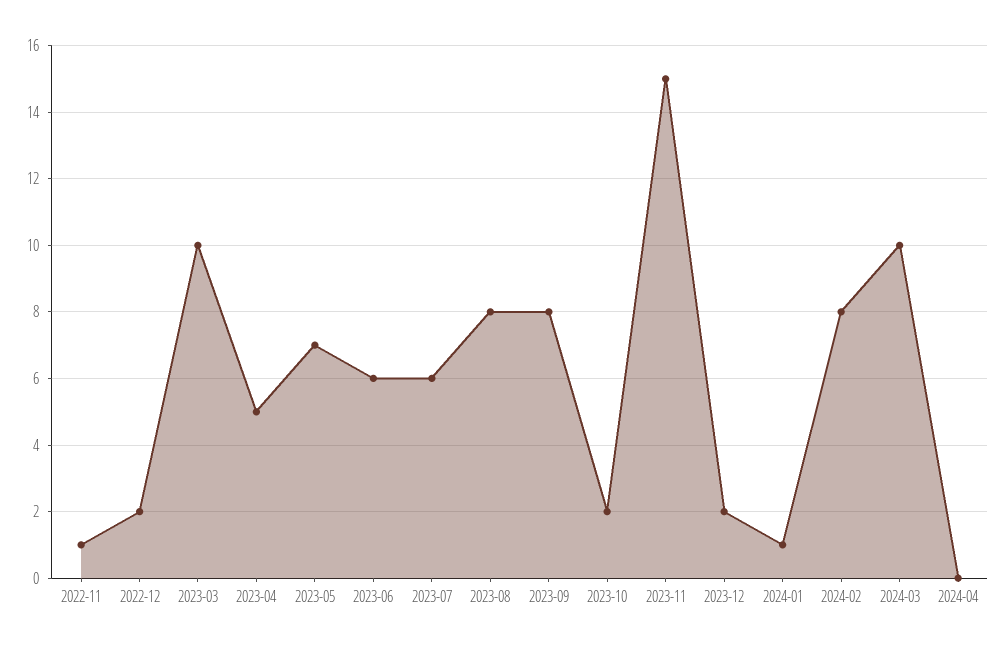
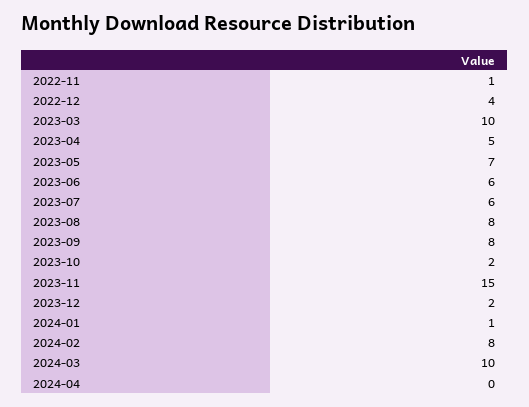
  {
    "2022-11": 1,
-   "2022-12": 2,
+   "2022-12": 4,
    "2023-03": 10,
    "2023-04": 5,
    "2023-05": 7,
    "2023-06": 6,
    "2023-07": 6,
    "2023-08": 8,
    "2023-09": 8,
    "2023-10": 2,
    "2023-11": 15,
    "2023-12": 2,
    "2024-01": 1,
    "2024-02": 8,
    "2024-03": 10,
    "2024-04": 0
  }

